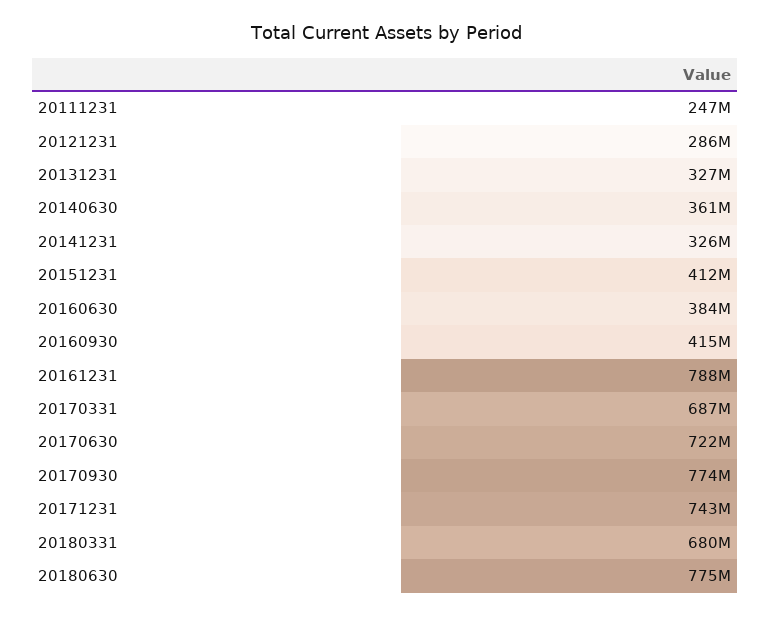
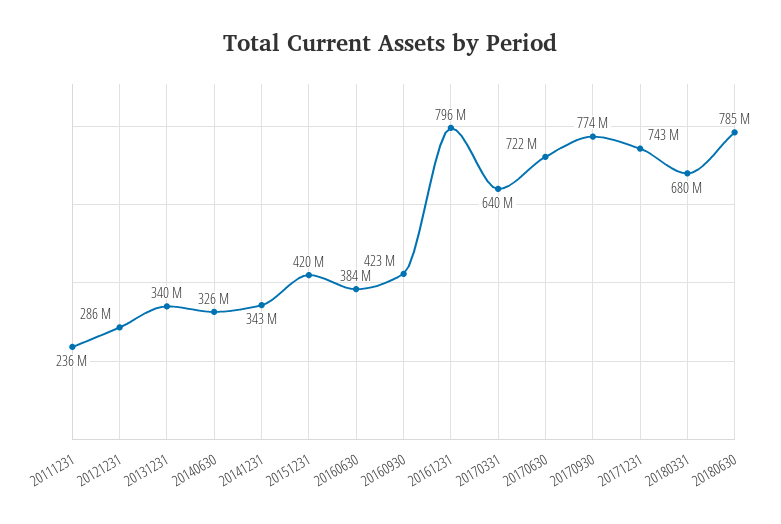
  {
-   "20111231": 247000000,
+   "20111231": 236000000,
    "20121231": 286000000,
-   "20131231": 327000000,
+   "20131231": 340000000,
-   "20140630": 361000000,
+   "20140630": 326000000,
-   "20141231": 326000000,
+   "20141231": 343000000,
-   "20151231": 412000000,
+   "20151231": 420000000,
    "20160630": 384000000,
-   "20160930": 415000000,
+   "20160930": 423000000,
-   "20161231": 788000000,
+   "20161231": 796000000,
-   "20170331": 687000000,
+   "20170331": 640000000,
    "20170630": 722000000,
    "20170930": 774000000,
    "20171231": 743000000,
    "20180331": 680000000,
-   "20180630": 775000000
+   "20180630": 785000000
  }

